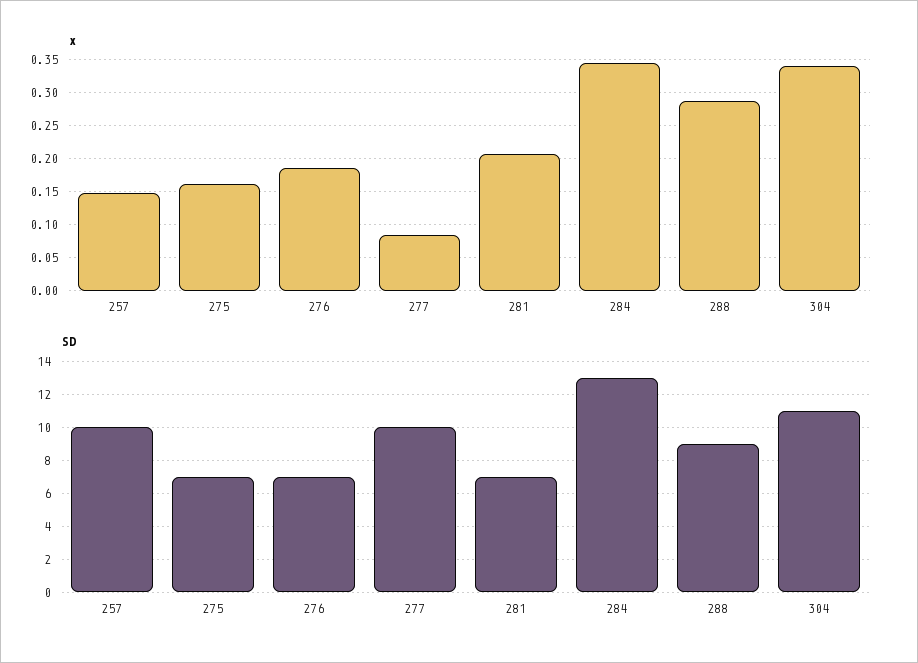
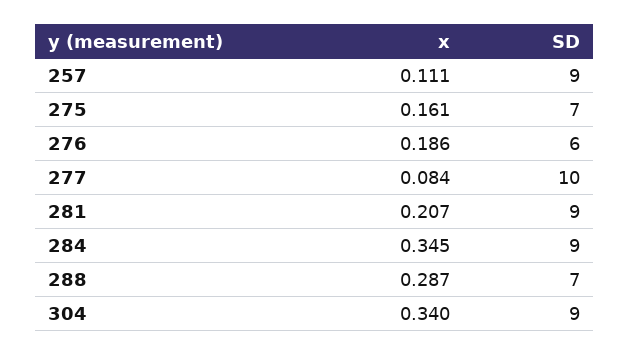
  {
    "x": {
-     "257": 0.15,
+     "257": 0.111,
      "275": 0.161,
      "276": 0.186,
      "277": 0.084,
      "281": 0.207,
      "284": 0.345,
      "288": 0.287,
      "304": 0.34
    },
    "SD": {
-     "257": 10,
+     "257": 9,
      "275": 7,
-     "276": 7,
+     "276": 6,
      "277": 10,
-     "281": 7,
+     "281": 9,
-     "284": 13,
+     "284": 9,
-     "288": 9,
+     "288": 7,
-     "304": 11
+     "304": 9
    }
  }

